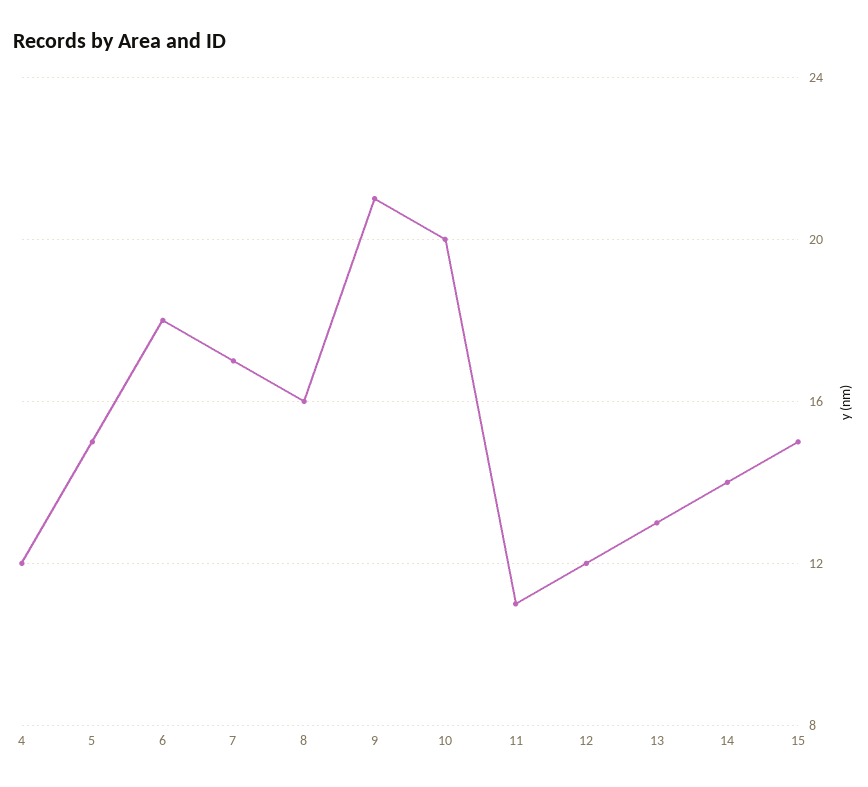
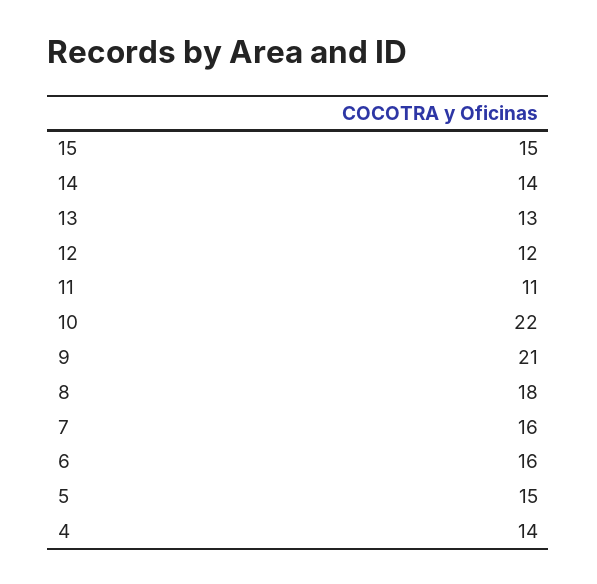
  {
-   "4": 12,
+   "4": 14,
    "5": 15,
-   "6": 18,
+   "6": 16,
-   "7": 17,
+   "7": 16,
-   "8": 16,
+   "8": 18,
    "9": 21,
-   "10": 20,
+   "10": 22,
    "11": 11,
    "12": 12,
    "13": 13,
    "14": 14,
    "15": 15
  }

